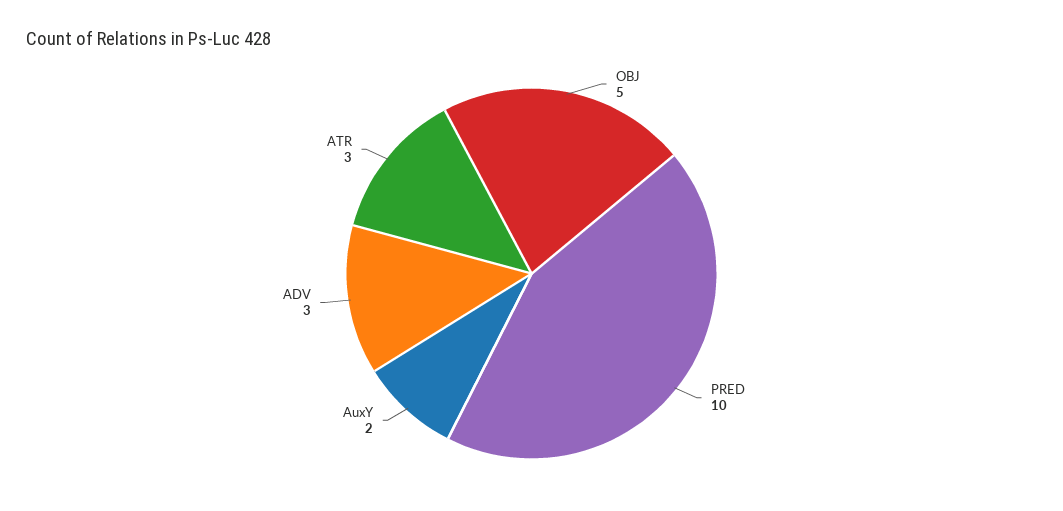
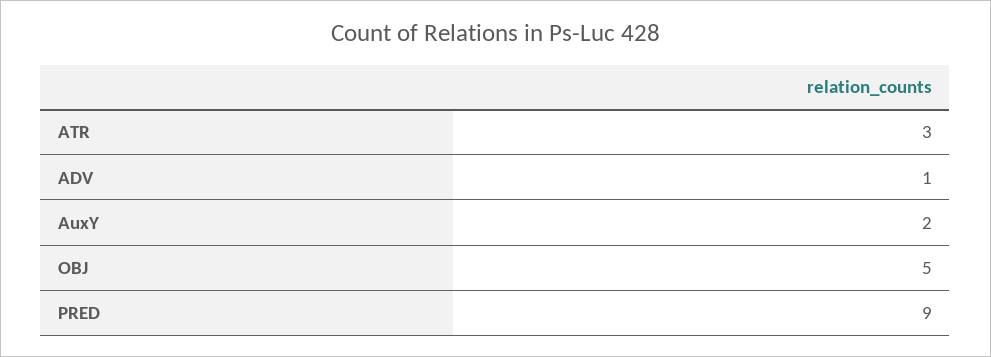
  {
    "OBJ": 5,
-   "PRED": 10,
+   "PRED": 9,
    "AuxY": 2,
-   "ADV": 3,
+   "ADV": 1,
    "ATR": 3
  }

